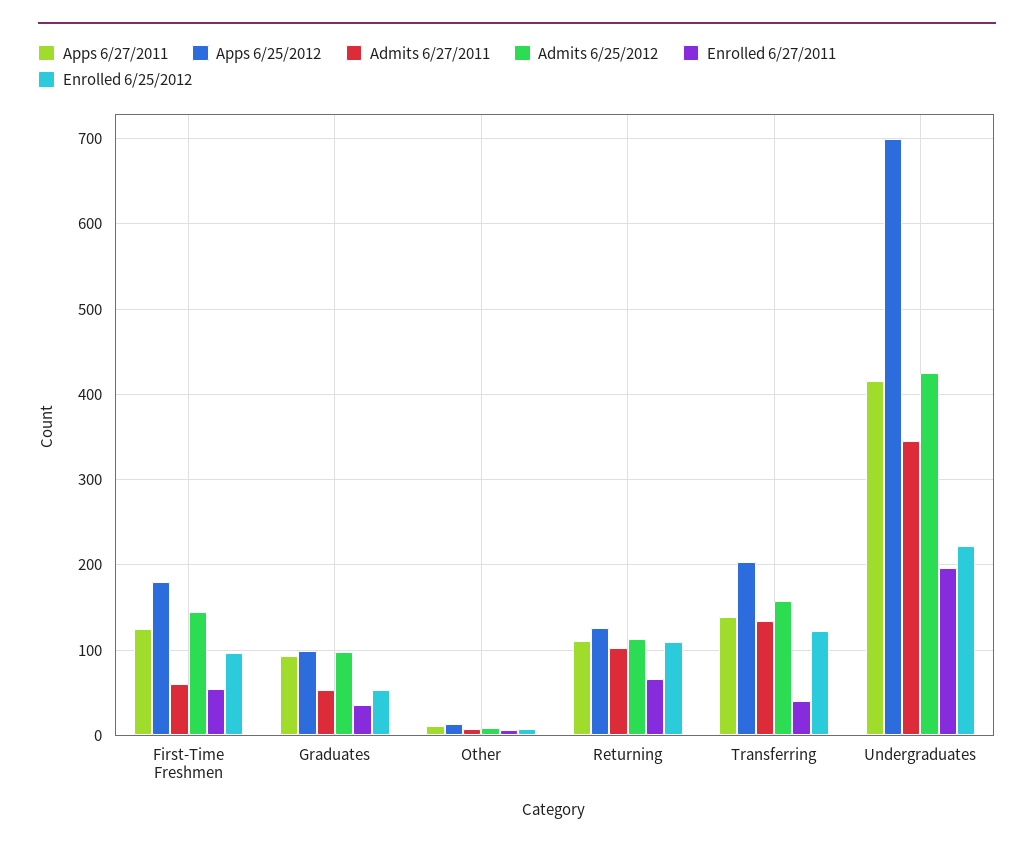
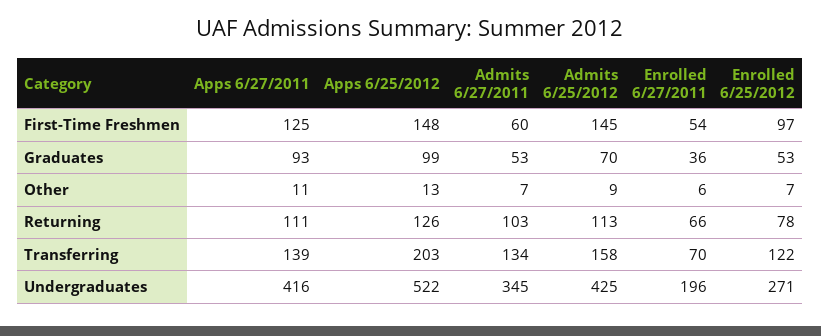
  {
    "Apps 6/27/2011": {
      "First-Time Freshmen": 125,
      "Graduates": 93,
      "Other": 11,
      "Returning": 111,
      "Transferring": 139,
      "Undergraduates": 416
    },
    "Apps 6/25/2012": {
-     "First-Time Freshmen": 180,
+     "First-Time Freshmen": 148,
      "Graduates": 99,
      "Other": 13,
      "Returning": 126,
      "Transferring": 203,
-     "Undergraduates": 700
+     "Undergraduates": 522
    },
    "Admits 6/27/2011": {
      "First-Time Freshmen": 60,
      "Graduates": 53,
      "Other": 7,
      "Returning": 103,
      "Transferring": 134,
      "Undergraduates": 345
    },
    "Admits 6/25/2012": {
      "First-Time Freshmen": 145,
-     "Graduates": 100,
+     "Graduates": 70,
      "Other": 9,
      "Returning": 113,
      "Transferring": 158,
      "Undergraduates": 425
    },
    "Enrolled 6/27/2011": {
      "First-Time Freshmen": 54,
      "Graduates": 36,
      "Other": 6,
      "Returning": 66,
-     "Transferring": 40,
+     "Transferring": 70,
      "Undergraduates": 196
    },
    "Enrolled 6/25/2012": {
      "First-Time Freshmen": 97,
      "Graduates": 53,
      "Other": 7,
-     "Returning": 110,
+     "Returning": 78,
      "Transferring": 122,
-     "Undergraduates": 220
+     "Undergraduates": 271
    }
  }

